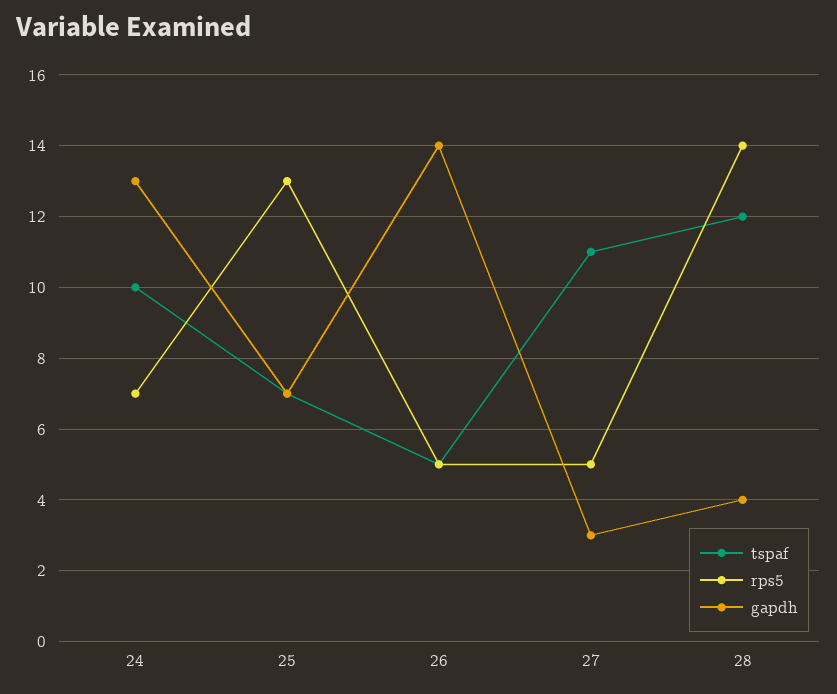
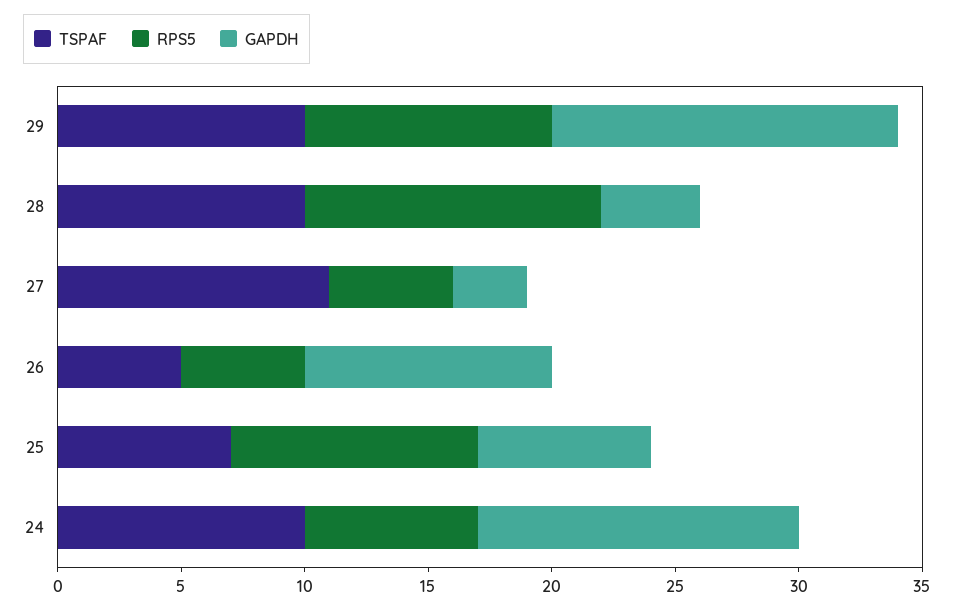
  {
    "tspaf": {
      "24": 10,
      "25": 7,
      "26": 5,
      "27": 11,
-     "28": 12
+     "28": 10,
+     "29": 10
    },
    "rps5": {
      "24": 7,
-     "25": 13,
+     "25": 10,
      "26": 5,
      "27": 5,
-     "28": 14
+     "28": 12,
+     "29": 10
    },
    "gapdh": {
      "24": 13,
      "25": 7,
-     "26": 14,
+     "26": 10,
      "27": 3,
-     "28": 4
+     "28": 4,
+     "29": 14
    }
  }

